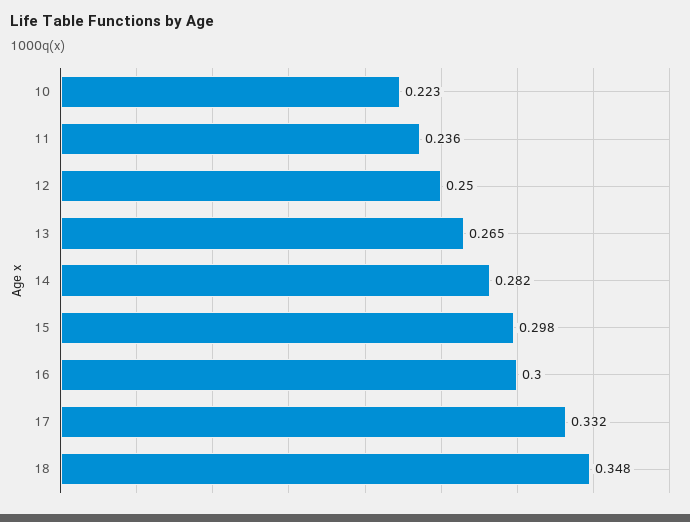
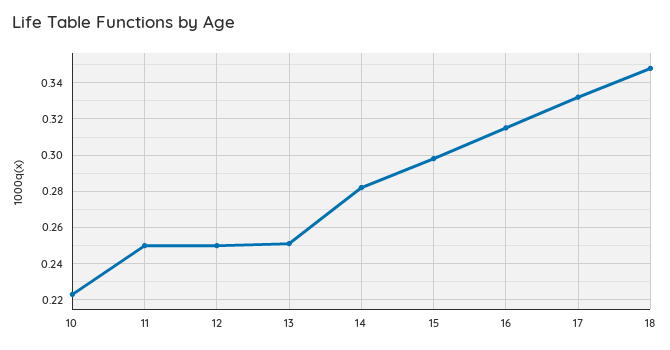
  {
    "10": 0.223,
-   "11": 0.236,
+   "11": 0.25,
    "12": 0.25,
-   "13": 0.265,
+   "13": 0.25,
    "14": 0.282,
    "15": 0.298,
-   "16": 0.3,
+   "16": 0.315,
    "17": 0.332,
    "18": 0.348
  }

